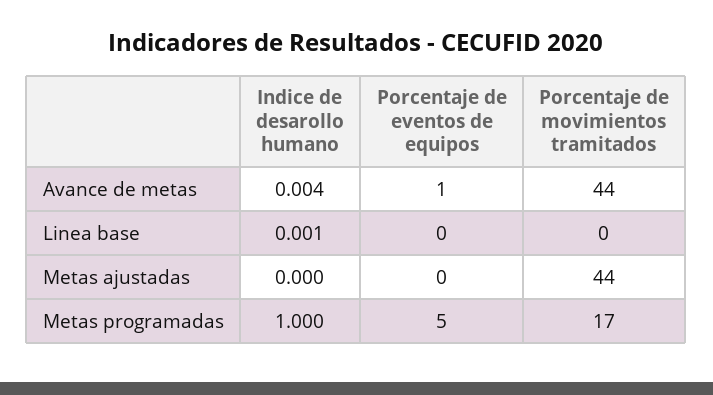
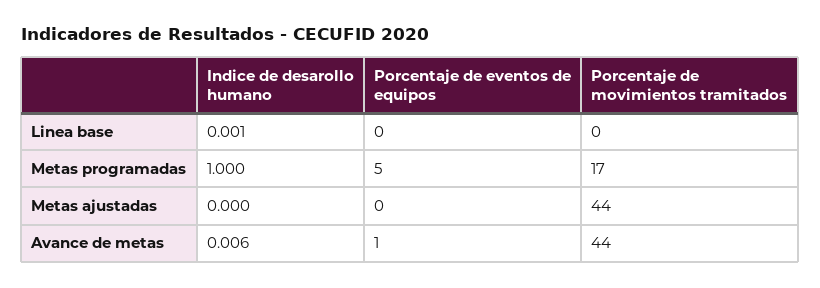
  {
    "Indice de desarollo humano": {
-     "Avance de metas": 0.004,
+     "Avance de metas": 0.006,
      "Linea base": 0.001,
      "Metas ajustadas": 0,
      "Metas programadas": 1
    },
    "Porcentaje de eventos de equipos": {
      "Avance de metas": 1,
      "Linea base": 0,
      "Metas ajustadas": 0,
      "Metas programadas": 5
    },
    "Porcentaje de movimientos tramitados": {
      "Avance de metas": 44,
      "Linea base": 0,
      "Metas ajustadas": 44,
      "Metas programadas": 17
    }
  }

